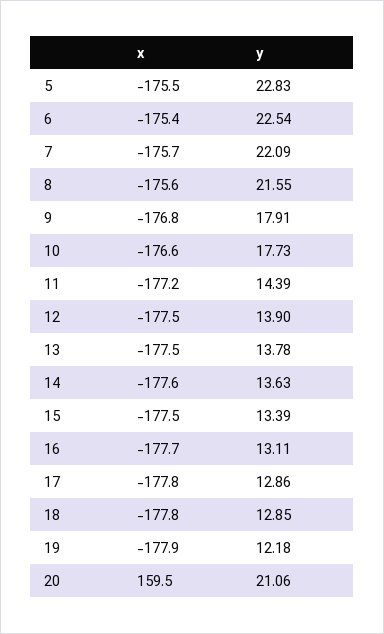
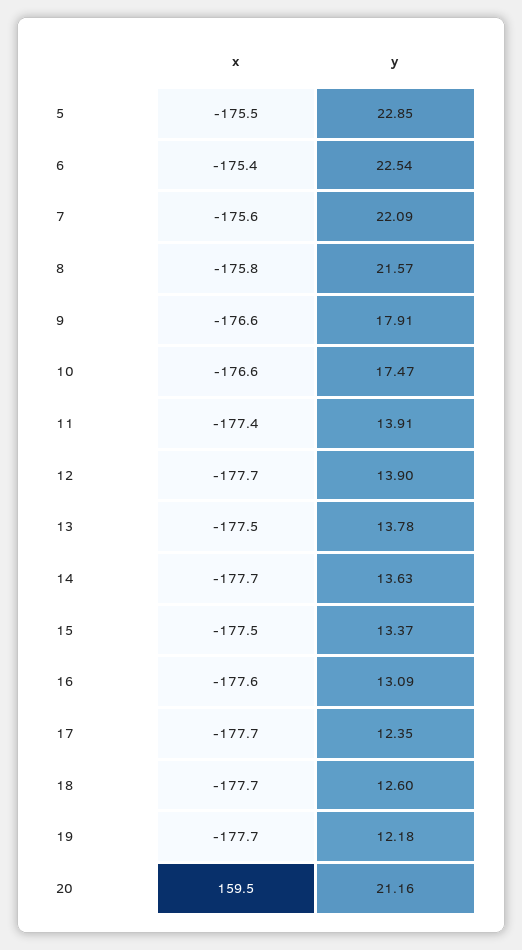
  {
    "x": {
      "5": -175.5,
      "6": -175.4,
-     "7": -175.7,
+     "7": -175.6,
-     "8": -175.6,
+     "8": -175.8,
-     "9": -176.8,
+     "9": -176.6,
      "10": -176.6,
-     "11": -177.2,
+     "11": -177.4,
-     "12": -177.5,
+     "12": -177.7,
      "13": -177.5,
-     "14": -177.6,
+     "14": -177.7,
      "15": -177.5,
-     "16": -177.7,
+     "16": -177.6,
-     "17": -177.8,
+     "17": -177.7,
-     "18": -177.8,
+     "18": -177.7,
-     "19": -177.9,
+     "19": -177.7,
      "20": 159.5
    },
    "y": {
-     "5": 22.83,
+     "5": 22.85,
      "6": 22.54,
      "7": 22.09,
-     "8": 21.55,
+     "8": 21.57,
      "9": 17.91,
-     "10": 17.73,
+     "10": 17.47,
-     "11": 14.39,
+     "11": 13.91,
      "12": 13.9,
      "13": 13.78,
      "14": 13.63,
-     "15": 13.39,
+     "15": 13.37,
-     "16": 13.11,
+     "16": 13.09,
-     "17": 12.86,
+     "17": 12.35,
-     "18": 12.85,
+     "18": 12.6,
      "19": 12.18,
-     "20": 21.06
+     "20": 21.16
    }
  }

